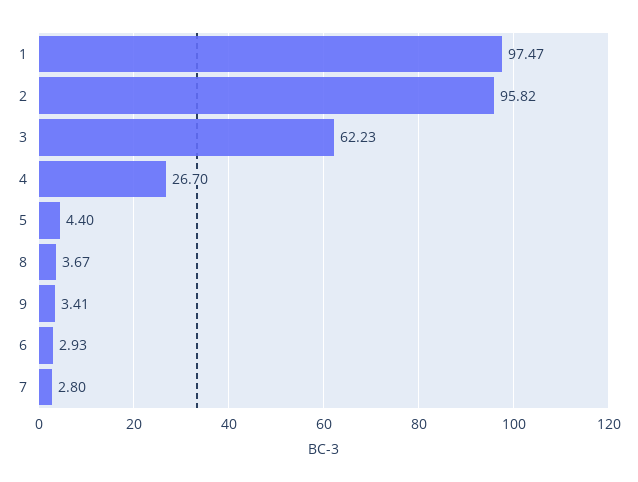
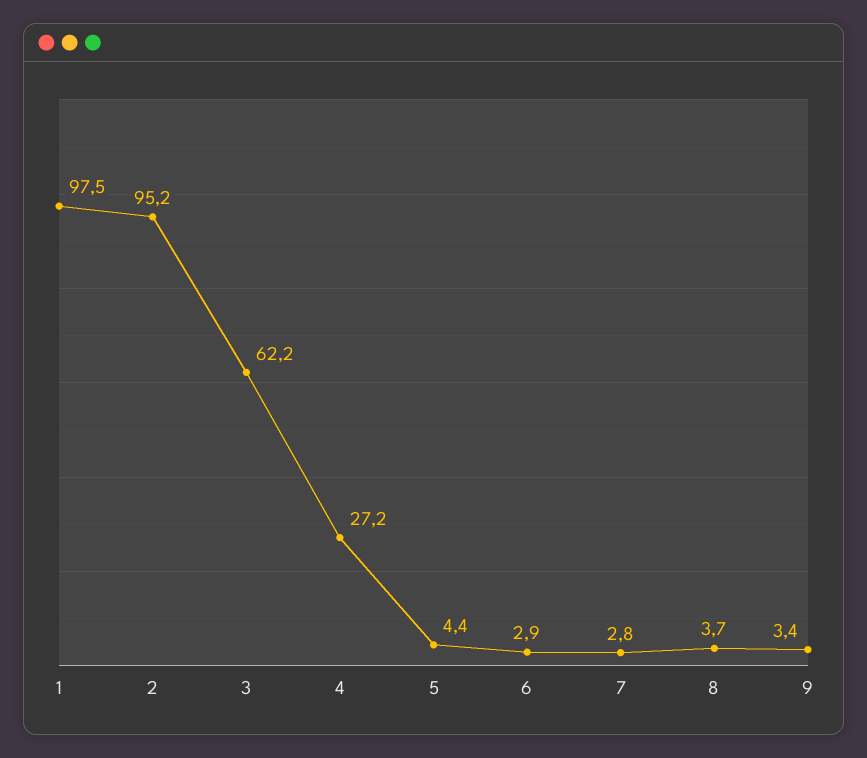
  {
    "1": 97.47,
-   "2": 95.82,
+   "2": 95.2,
    "3": 62.23,
-   "4": 26.7,
+   "4": 27.2,
    "5": 4.4,
    "8": 3.67,
    "9": 3.41,
    "6": 2.93,
    "7": 2.8
  }

